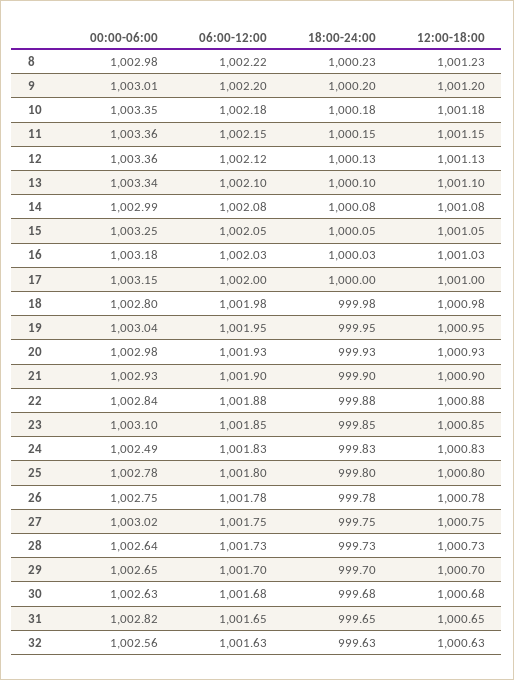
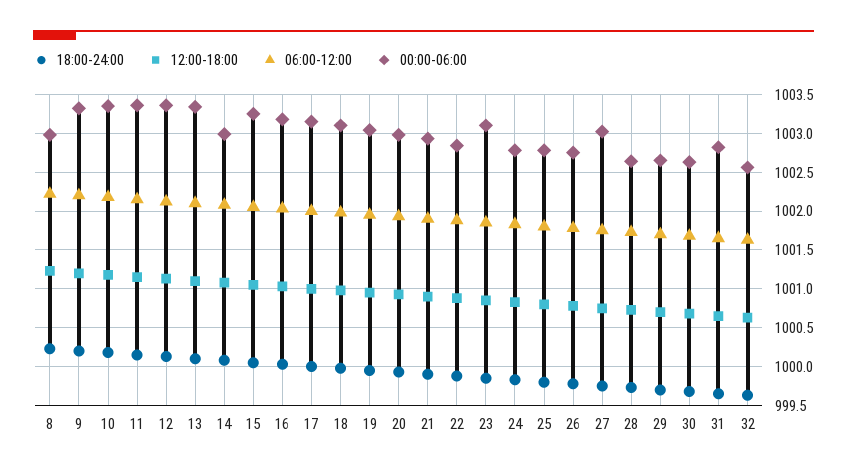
  {
    "00:00-06:00": {
      "8": 1002.98,
-     "9": 1003.01,
+     "9": 1003.3,
      "10": 1003.35,
      "11": 1003.36,
      "12": 1003.36,
      "13": 1003.34,
      "14": 1002.99,
      "15": 1003.25,
      "16": 1003.18,
      "17": 1003.15,
-     "18": 1002.8,
+     "18": 1003.1,
      "19": 1003.04,
      "20": 1002.98,
      "21": 1002.93,
      "22": 1002.84,
      "23": 1003.1,
-     "24": 1002.49,
+     "24": 1002.8,
      "25": 1002.78,
      "26": 1002.75,
      "27": 1003.02,
      "28": 1002.64,
      "29": 1002.65,
      "30": 1002.63,
      "31": 1002.82,
      "32": 1002.56
    },
    "06:00-12:00": {
      "8": 1002.22,
      "9": 1002.2,
      "10": 1002.18,
      "11": 1002.15,
      "12": 1002.12,
      "13": 1002.1,
      "14": 1002.08,
      "15": 1002.05,
      "16": 1002.03,
      "17": 1002,
      "18": 1001.98,
      "19": 1001.95,
      "20": 1001.93,
      "21": 1001.9,
      "22": 1001.88,
      "23": 1001.85,
      "24": 1001.83,
      "25": 1001.8,
      "26": 1001.78,
      "27": 1001.75,
      "28": 1001.73,
      "29": 1001.7,
      "30": 1001.68,
      "31": 1001.65,
      "32": 1001.63
    },
    "18:00-24:00": {
      "8": 1000.23,
      "9": 1000.2,
      "10": 1000.18,
      "11": 1000.15,
      "12": 1000.13,
      "13": 1000.1,
      "14": 1000.08,
      "15": 1000.05,
      "16": 1000.03,
      "17": 1000,
      "18": 999.98,
      "19": 999.95,
      "20": 999.93,
      "21": 999.9,
      "22": 999.88,
      "23": 999.85,
      "24": 999.83,
      "25": 999.8,
      "26": 999.78,
      "27": 999.75,
      "28": 999.73,
      "29": 999.7,
      "30": 999.68,
      "31": 999.65,
      "32": 999.63
    },
    "12:00-18:00": {
      "8": 1001.23,
      "9": 1001.2,
      "10": 1001.18,
      "11": 1001.15,
      "12": 1001.13,
      "13": 1001.1,
      "14": 1001.08,
      "15": 1001.05,
      "16": 1001.03,
      "17": 1001,
      "18": 1000.98,
      "19": 1000.95,
      "20": 1000.93,
      "21": 1000.9,
      "22": 1000.88,
      "23": 1000.85,
      "24": 1000.83,
      "25": 1000.8,
      "26": 1000.78,
      "27": 1000.75,
      "28": 1000.73,
      "29": 1000.7,
      "30": 1000.68,
      "31": 1000.65,
      "32": 1000.63
    }
  }

